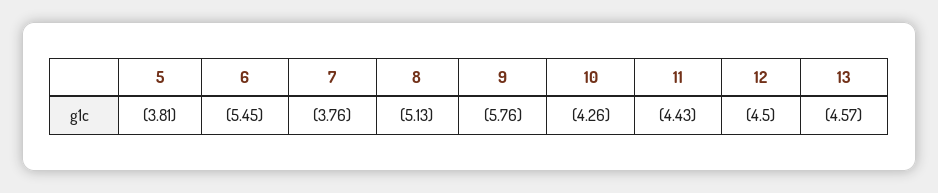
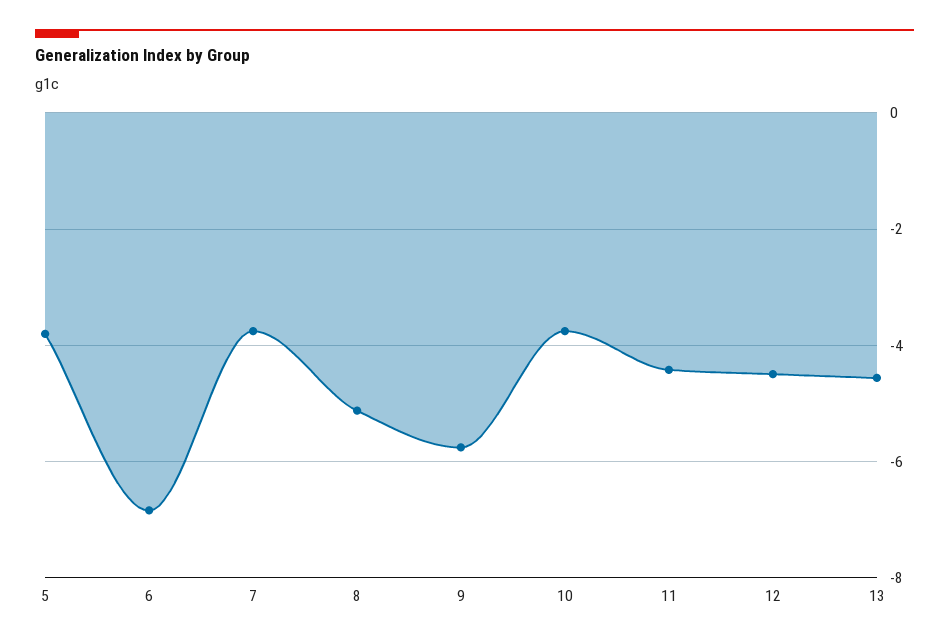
  {
    "5": -3.81,
-   "6": -5.45,
+   "6": -6.8,
    "7": -3.76,
    "8": -5.13,
    "9": -5.76,
-   "10": -4.26,
+   "10": -3.8,
    "11": -4.43,
    "12": -4.5,
    "13": -4.57
  }

